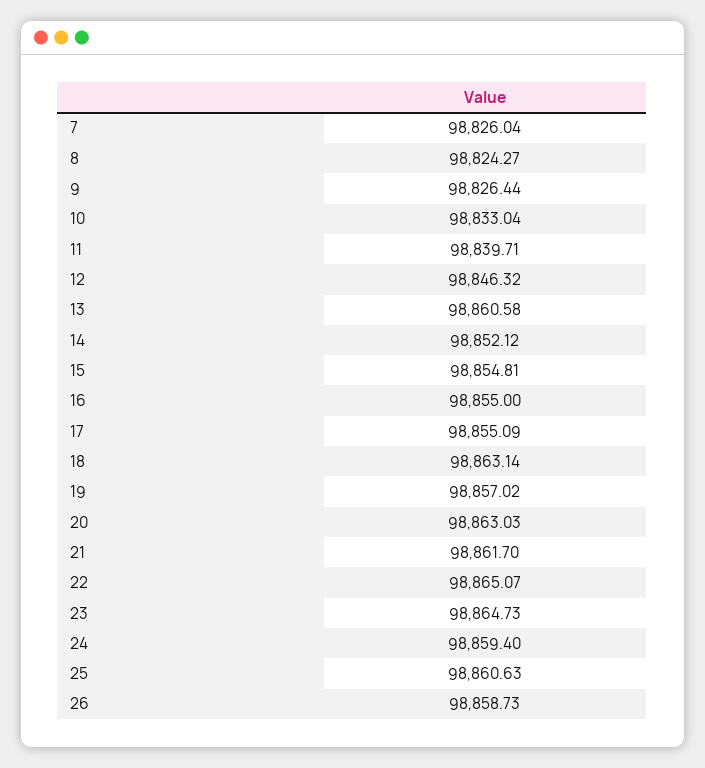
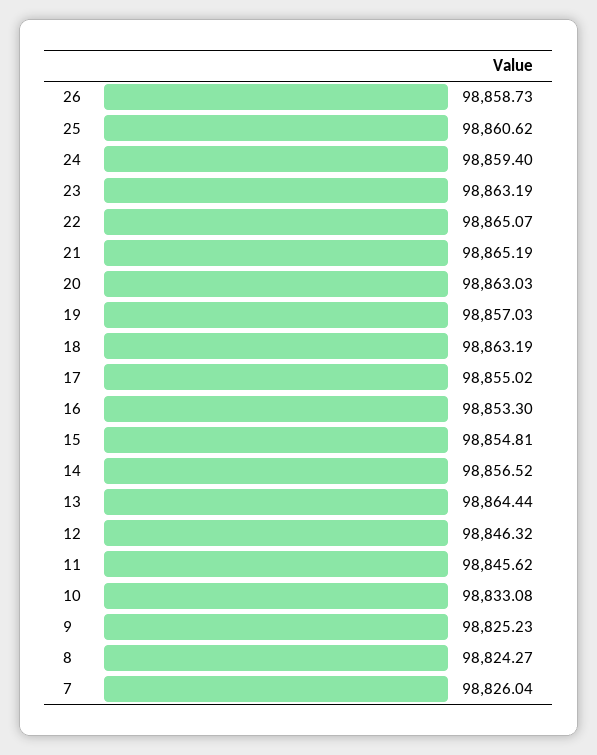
  {
    "7": 98826.04,
    "8": 98824.27,
-   "9": 98826.44,
+   "9": 98825.23,
-   "10": 98833.04,
+   "10": 98833.08,
-   "11": 98839.71,
+   "11": 98845.62,
    "12": 98846.32,
-   "13": 98860.58,
+   "13": 98864.44,
-   "14": 98852.12,
+   "14": 98856.52,
    "15": 98854.81,
-   "16": 98855,
+   "16": 98853.3,
-   "17": 98855.09,
+   "17": 98855.02,
-   "18": 98863.14,
+   "18": 98863.19,
-   "19": 98857.02,
+   "19": 98857.03,
    "20": 98863.03,
-   "21": 98861.7,
+   "21": 98865.19,
    "22": 98865.07,
-   "23": 98864.73,
+   "23": 98863.19,
    "24": 98859.4,
-   "25": 98860.63,
+   "25": 98860.62,
    "26": 98858.73
  }

